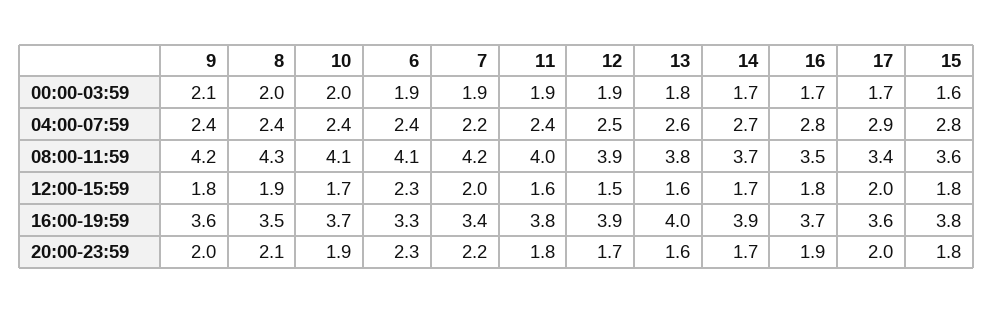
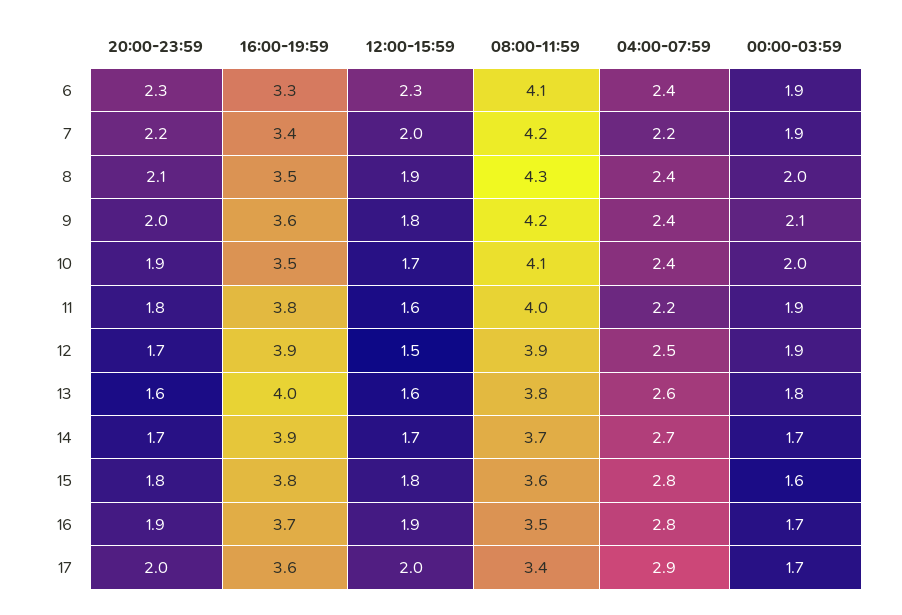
  {
    "9": {
      "00:00-03:59": 2.1,
      "04:00-07:59": 2.4,
      "08:00-11:59": 4.2,
      "12:00-15:59": 1.8,
      "16:00-19:59": 3.6,
      "20:00-23:59": 2
    },
    "8": {
      "00:00-03:59": 2,
      "04:00-07:59": 2.4,
      "08:00-11:59": 4.3,
      "12:00-15:59": 1.9,
      "16:00-19:59": 3.5,
      "20:00-23:59": 2.1
    },
    "10": {
      "00:00-03:59": 2,
      "04:00-07:59": 2.4,
      "08:00-11:59": 4.1,
      "12:00-15:59": 1.7,
-     "16:00-19:59": 3.7,
+     "16:00-19:59": 3.5,
      "20:00-23:59": 1.9
    },
    "6": {
      "00:00-03:59": 1.9,
      "04:00-07:59": 2.4,
      "08:00-11:59": 4.1,
      "12:00-15:59": 2.3,
      "16:00-19:59": 3.3,
      "20:00-23:59": 2.3
    },
    "7": {
      "00:00-03:59": 1.9,
      "04:00-07:59": 2.2,
      "08:00-11:59": 4.2,
      "12:00-15:59": 2,
      "16:00-19:59": 3.4,
      "20:00-23:59": 2.2
    },
    "11": {
      "00:00-03:59": 1.9,
-     "04:00-07:59": 2.4,
+     "04:00-07:59": 2.2,
      "08:00-11:59": 4,
      "12:00-15:59": 1.6,
      "16:00-19:59": 3.8,
      "20:00-23:59": 1.8
    },
    "12": {
      "00:00-03:59": 1.9,
      "04:00-07:59": 2.5,
      "08:00-11:59": 3.9,
      "12:00-15:59": 1.5,
      "16:00-19:59": 3.9,
      "20:00-23:59": 1.7
    },
    "13": {
      "00:00-03:59": 1.8,
      "04:00-07:59": 2.6,
      "08:00-11:59": 3.8,
      "12:00-15:59": 1.6,
      "16:00-19:59": 4,
      "20:00-23:59": 1.6
    },
    "14": {
      "00:00-03:59": 1.7,
      "04:00-07:59": 2.7,
      "08:00-11:59": 3.7,
      "12:00-15:59": 1.7,
      "16:00-19:59": 3.9,
      "20:00-23:59": 1.7
    },
    "16": {
      "00:00-03:59": 1.7,
      "04:00-07:59": 2.8,
      "08:00-11:59": 3.5,
-     "12:00-15:59": 1.8,
+     "12:00-15:59": 1.9,
      "16:00-19:59": 3.7,
      "20:00-23:59": 1.9
    },
    "17": {
      "00:00-03:59": 1.7,
      "04:00-07:59": 2.9,
      "08:00-11:59": 3.4,
      "12:00-15:59": 2,
      "16:00-19:59": 3.6,
      "20:00-23:59": 2
    },
    "15": {
      "00:00-03:59": 1.6,
      "04:00-07:59": 2.8,
      "08:00-11:59": 3.6,
      "12:00-15:59": 1.8,
      "16:00-19:59": 3.8,
      "20:00-23:59": 1.8
    }
  }

